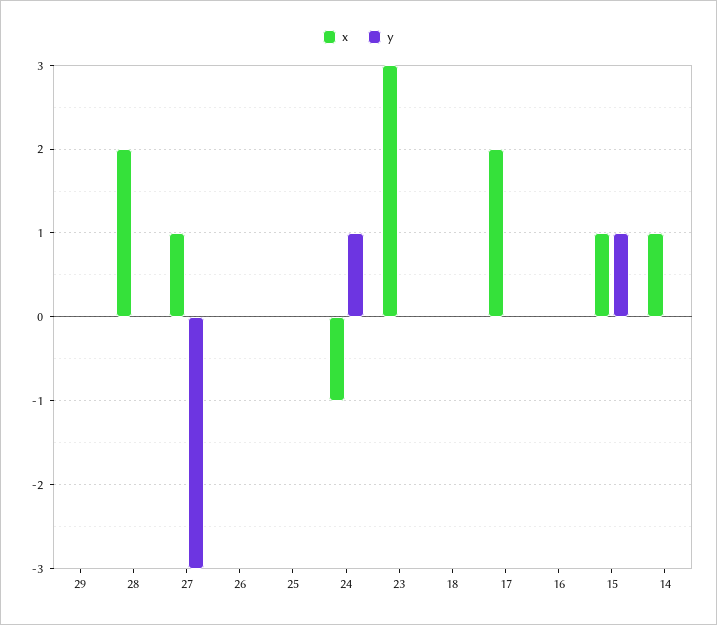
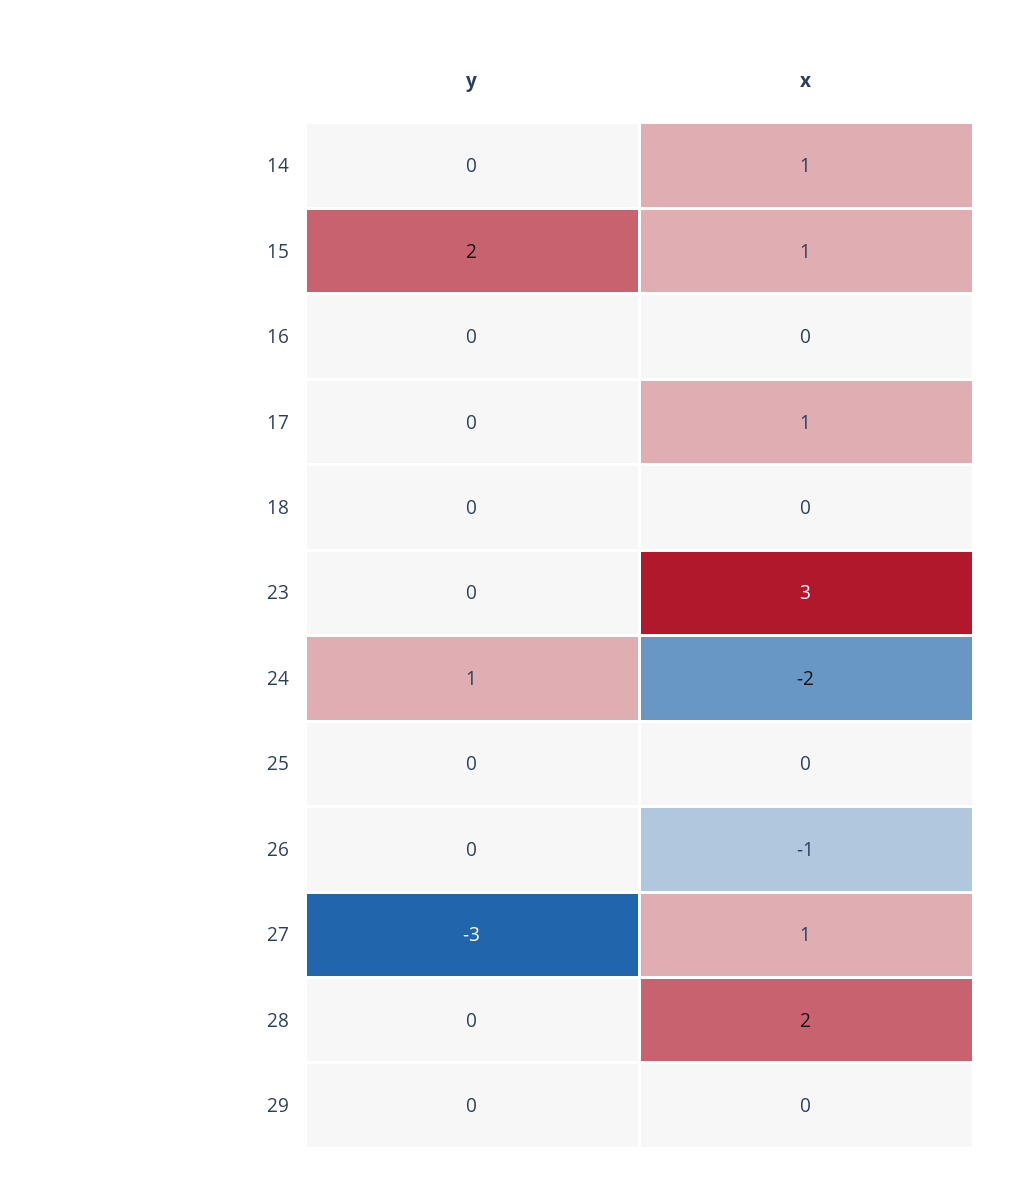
  {
    "x": {
      "29": 0,
      "28": 2,
      "27": 1,
-     "26": 0,
+     "26": -1,
      "25": 0,
-     "24": -1,
+     "24": -2,
      "23": 3,
      "18": 0,
-     "17": 2,
+     "17": 1,
      "16": 0,
      "15": 1,
      "14": 1
    },
    "y": {
      "29": 0,
      "28": 0,
      "27": -3,
      "26": 0,
      "25": 0,
      "24": 1,
      "23": 0,
      "18": 0,
      "17": 0,
      "16": 0,
-     "15": 1,
+     "15": 2,
      "14": 0
    }
  }

